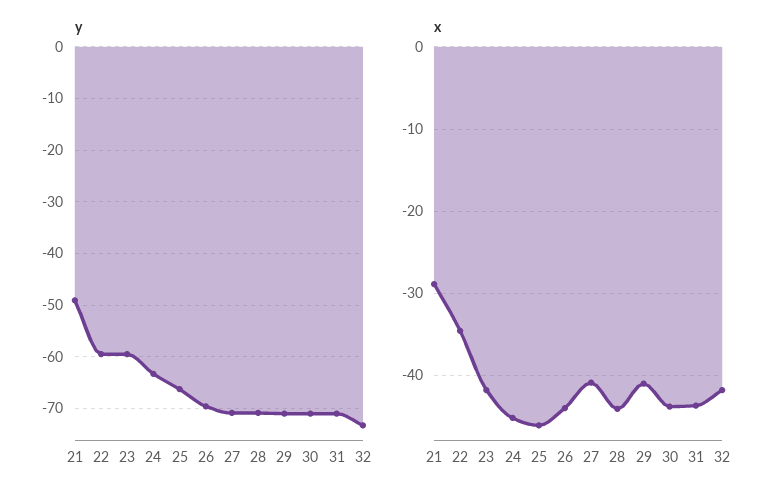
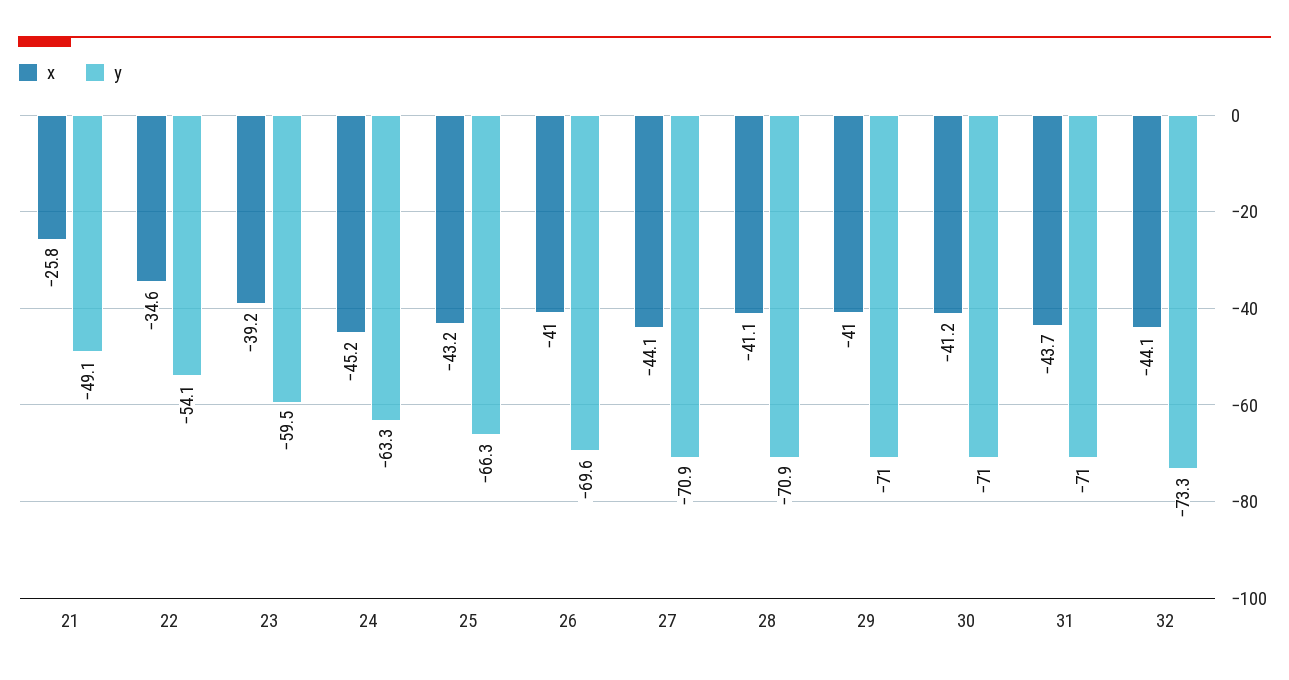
  {
    "y": {
      "21": -49.1,
-     "22": -60,
+     "22": -54.1,
      "23": -59.5,
      "24": -63.3,
      "25": -66.3,
      "26": -69.6,
      "27": -70.9,
      "28": -70.9,
      "29": -71,
      "30": -71,
      "31": -71,
      "32": -73.3
    },
    "x": {
-     "21": -29,
+     "21": -25.8,
      "22": -34.6,
-     "23": -42,
+     "23": -39.2,
      "24": -45.2,
-     "25": -46,
+     "25": -43.2,
-     "26": -44,
+     "26": -41,
-     "27": -41,
+     "27": -44.1,
-     "28": -44,
+     "28": -41.1,
      "29": -41,
-     "30": -44,
+     "30": -41.2,
      "31": -43.7,
-     "32": -42
+     "32": -44.1
    }
  }

